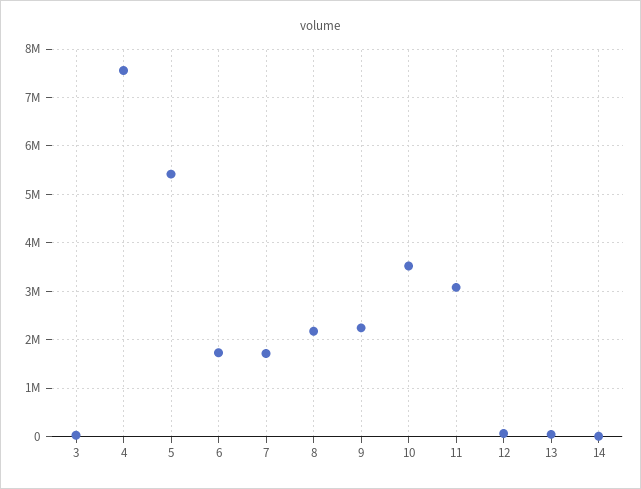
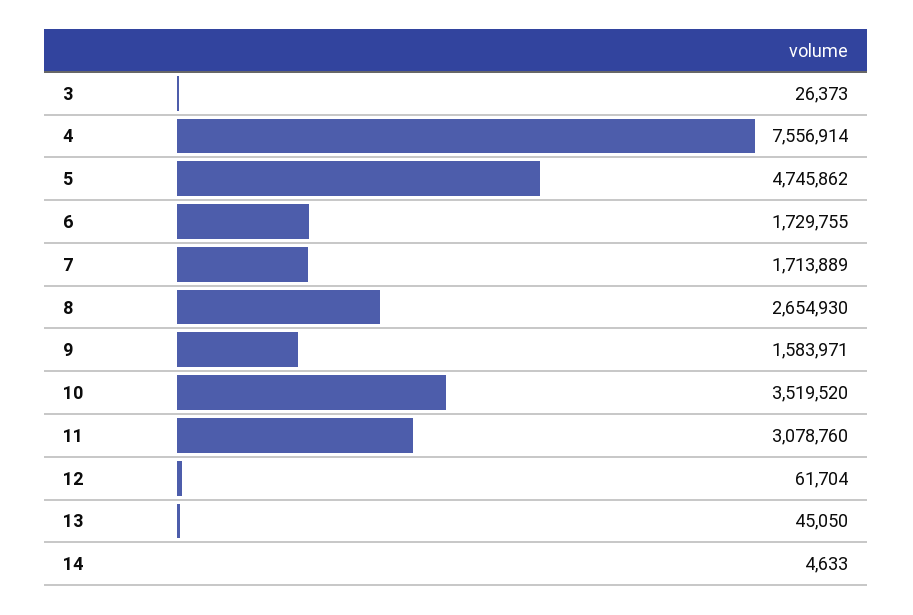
  {
    "3": 26373,
    "4": 7556914,
-   "5": 5400000,
+   "5": 4745862,
    "6": 1729755,
    "7": 1713889,
-   "8": 2200000,
+   "8": 2654930,
-   "9": 2200000,
+   "9": 1583971,
    "10": 3519520,
    "11": 3078760,
    "12": 61704,
    "13": 45050,
    "14": 4633
  }

